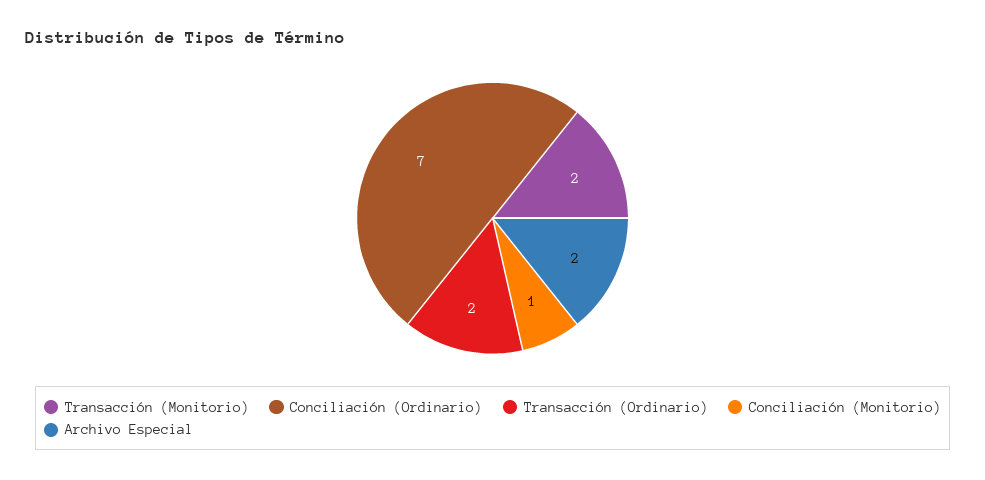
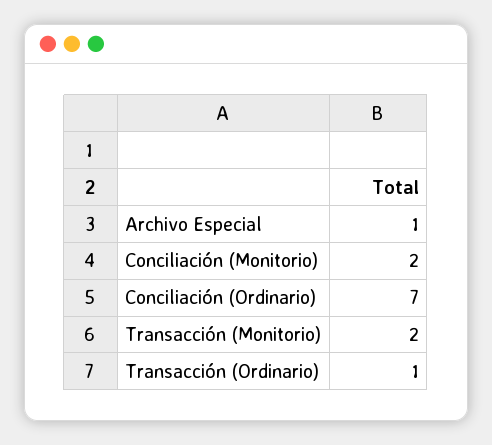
  {
    "Transacción (Monitorio)": 2,
    "Conciliación (Ordinario)": 7,
-   "Transacción (Ordinario)": 2,
+   "Transacción (Ordinario)": 1,
-   "Conciliación (Monitorio)": 1,
+   "Conciliación (Monitorio)": 2,
-   "Archivo Especial": 2
+   "Archivo Especial": 1
  }

